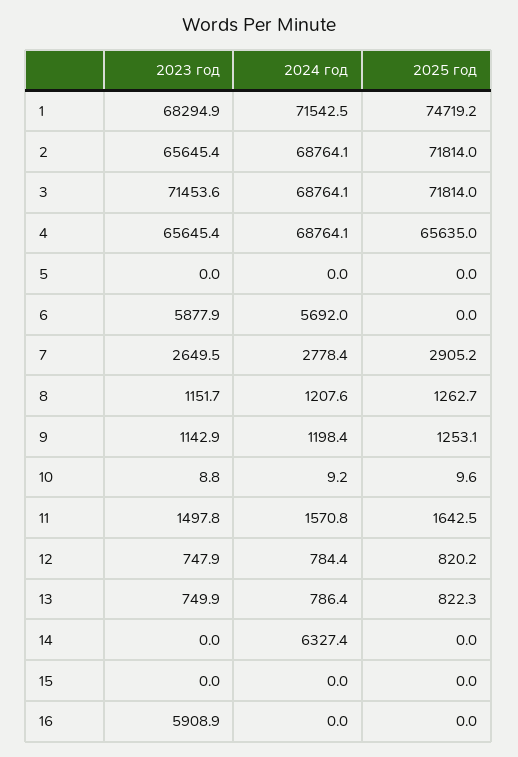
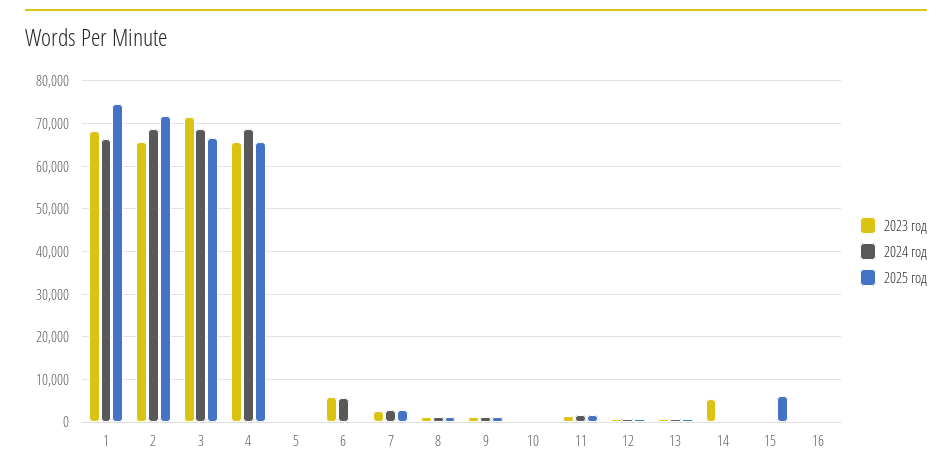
  {
    "2023 год": {
      "1": 68294.9,
      "2": 65645.4,
      "3": 71453.6,
      "4": 65645.4,
      "5": 0,
      "6": 5877.9,
      "7": 2649.5,
      "8": 1151.7,
      "9": 1142.9,
      "10": 8.8,
      "11": 1497.8,
      "12": 747.9,
      "13": 749.9,
-     "14": 0,
+     "14": 6000,
      "15": 0,
-     "16": 5908.9
+     "16": 0
    },
    "2024 год": {
-     "1": 71542.5,
+     "1": 66000,
      "2": 68764.1,
      "3": 68764.1,
      "4": 68764.1,
      "5": 0,
      "6": 5692,
      "7": 2778.4,
      "8": 1207.6,
      "9": 1198.4,
      "10": 9.2,
      "11": 1570.8,
      "12": 784.4,
      "13": 786.4,
-     "14": 6327.4,
+     "14": 0,
      "15": 0,
      "16": 0
    },
    "2025 год": {
      "1": 74719.2,
      "2": 71814,
-     "3": 71814,
+     "3": 66000,
      "4": 65635,
      "5": 0,
      "6": 0,
      "7": 2905.2,
      "8": 1262.7,
      "9": 1253.1,
      "10": 9.6,
      "11": 1642.5,
      "12": 820.2,
      "13": 822.3,
      "14": 0,
-     "15": 0,
+     "15": 6000,
      "16": 0
    }
  }

